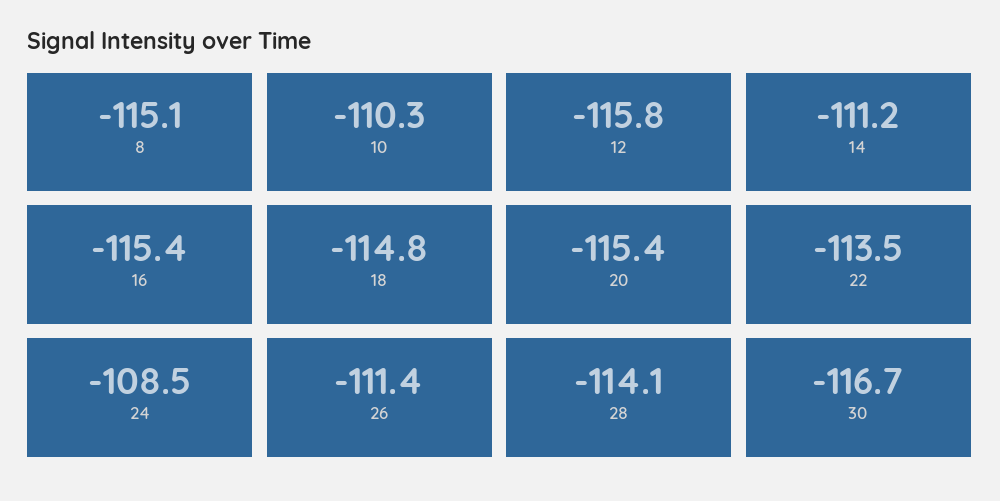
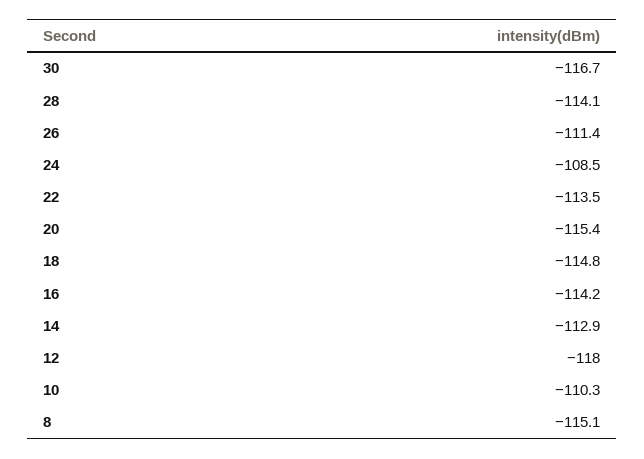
  {
    "8": -115.1,
    "10": -110.3,
-   "12": -115.8,
+   "12": -118,
-   "14": -111.2,
+   "14": -112.9,
-   "16": -115.4,
+   "16": -114.2,
    "18": -114.8,
    "20": -115.4,
    "22": -113.5,
    "24": -108.5,
    "26": -111.4,
    "28": -114.1,
    "30": -116.7
  }

